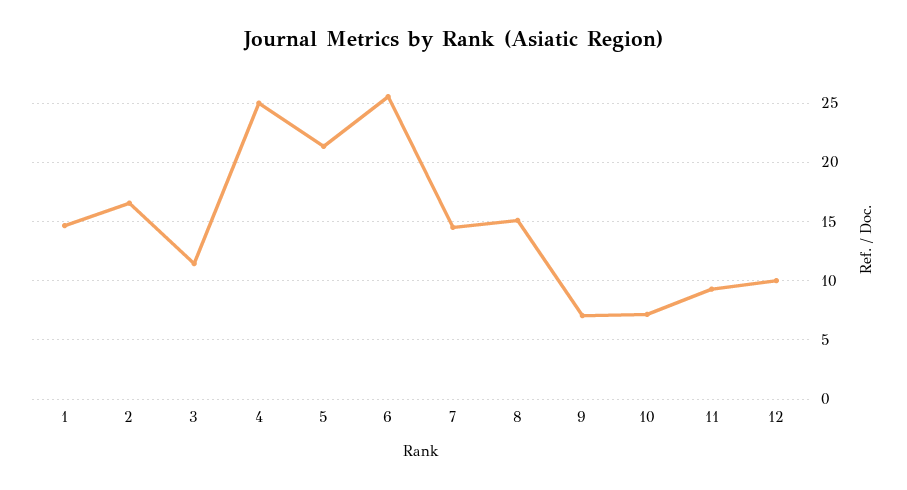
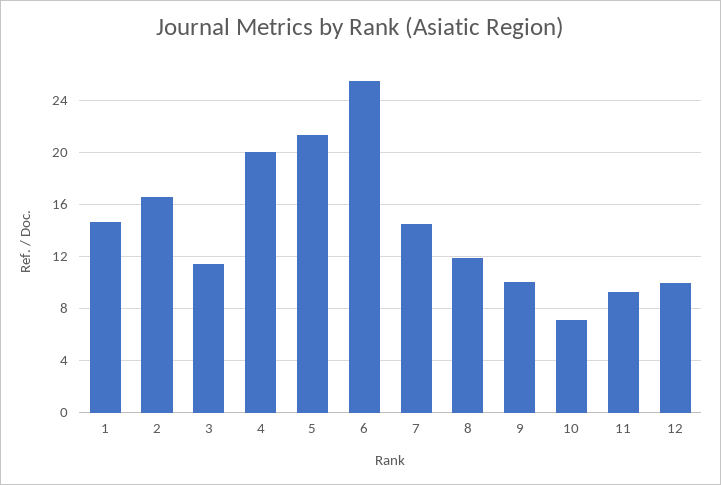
  {
    "1": 14.5,
    "2": 16.5,
    "3": 11.5,
-   "4": 25,
+   "4": 20,
    "5": 21.5,
    "6": 25.5,
    "7": 14.5,
-   "8": 15,
+   "8": 12,
-   "9": 7,
+   "9": 10,
    "10": 7,
    "11": 9.5,
    "12": 10
  }

